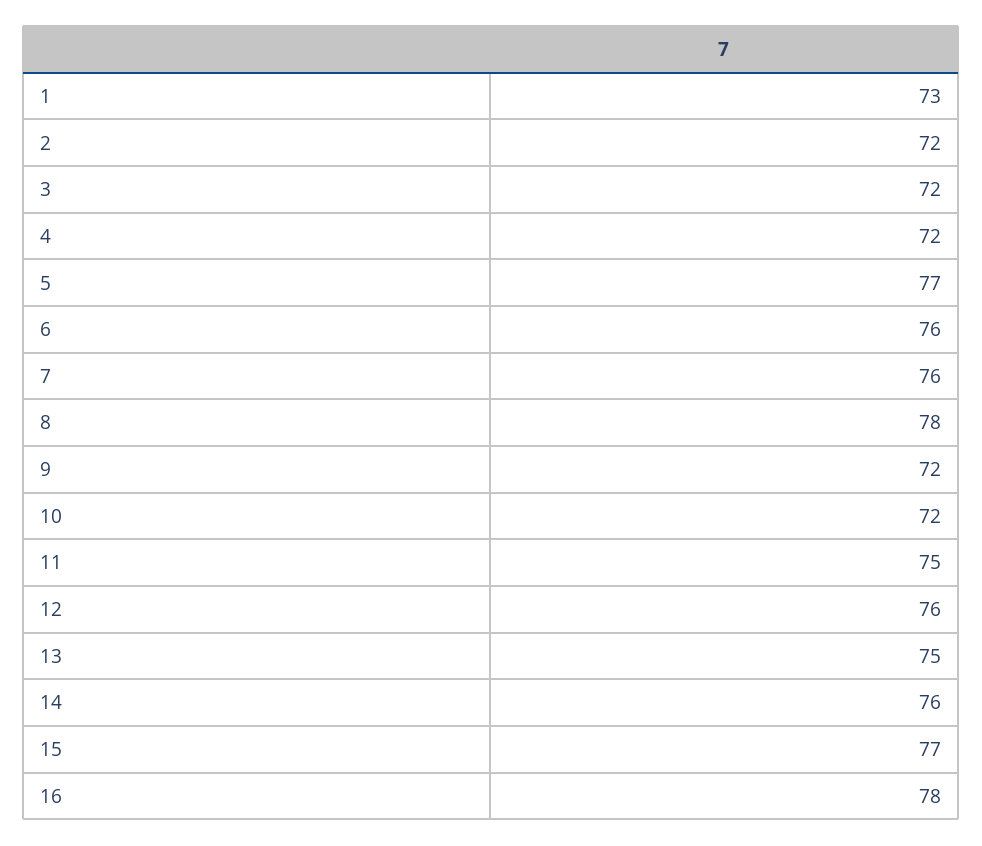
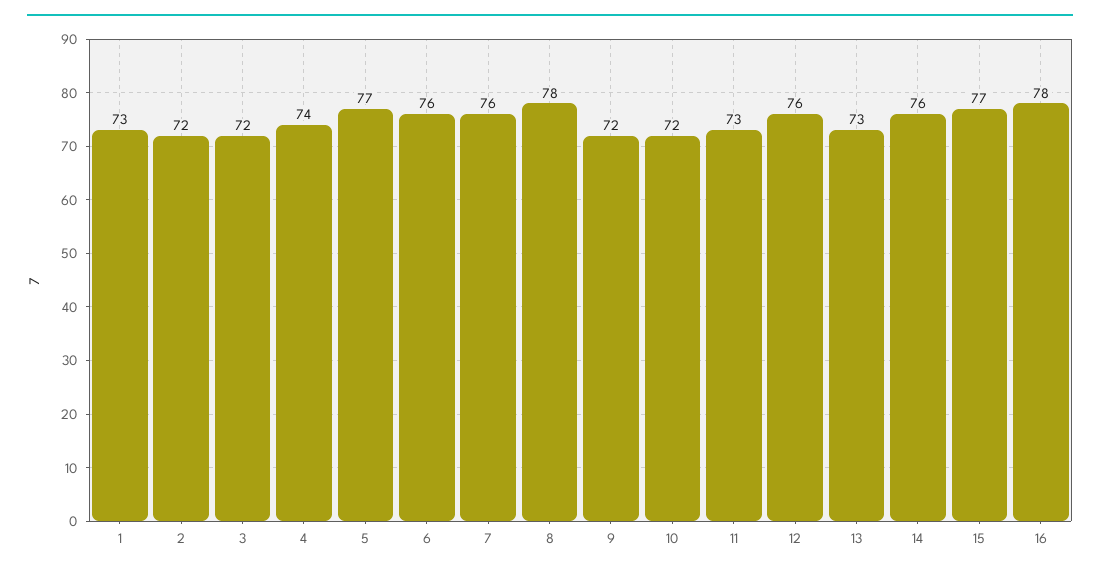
  {
    "1": 73,
    "2": 72,
    "3": 72,
-   "4": 72,
+   "4": 74,
    "5": 77,
    "6": 76,
    "7": 76,
    "8": 78,
    "9": 72,
    "10": 72,
-   "11": 75,
+   "11": 73,
    "12": 76,
-   "13": 75,
+   "13": 73,
    "14": 76,
    "15": 77,
    "16": 78
  }

